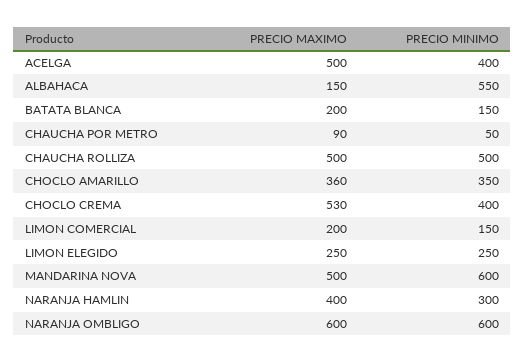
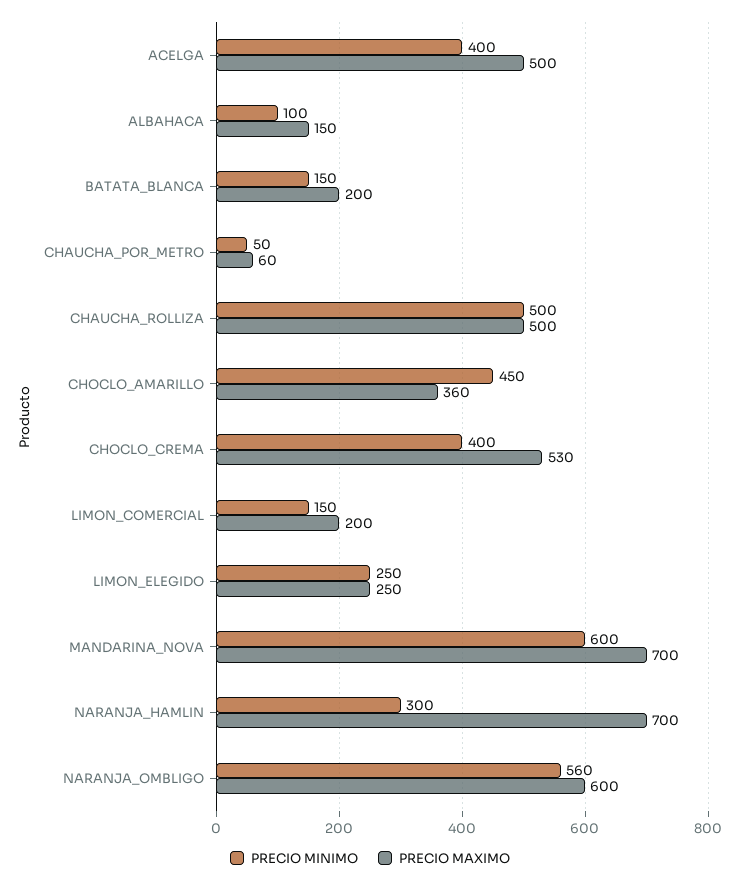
  {
    "PRECIO MAXIMO": {
      "ACELGA": 500,
      "ALBAHACA": 150,
      "BATATA BLANCA": 200,
-     "CHAUCHA POR METRO": 90,
+     "CHAUCHA POR METRO": 60,
      "CHAUCHA ROLLIZA": 500,
      "CHOCLO AMARILLO": 360,
      "CHOCLO CREMA": 530,
      "LIMON COMERCIAL": 200,
      "LIMON ELEGIDO": 250,
-     "MANDARINA NOVA": 500,
+     "MANDARINA NOVA": 700,
-     "NARANJA HAMLIN": 400,
+     "NARANJA HAMLIN": 700,
      "NARANJA OMBLIGO": 600
    },
    "PRECIO MINIMO": {
      "ACELGA": 400,
-     "ALBAHACA": 550,
+     "ALBAHACA": 100,
      "BATATA BLANCA": 150,
      "CHAUCHA POR METRO": 50,
      "CHAUCHA ROLLIZA": 500,
-     "CHOCLO AMARILLO": 350,
+     "CHOCLO AMARILLO": 450,
      "CHOCLO CREMA": 400,
      "LIMON COMERCIAL": 150,
      "LIMON ELEGIDO": 250,
      "MANDARINA NOVA": 600,
      "NARANJA HAMLIN": 300,
-     "NARANJA OMBLIGO": 600
+     "NARANJA OMBLIGO": 560
    }
  }

